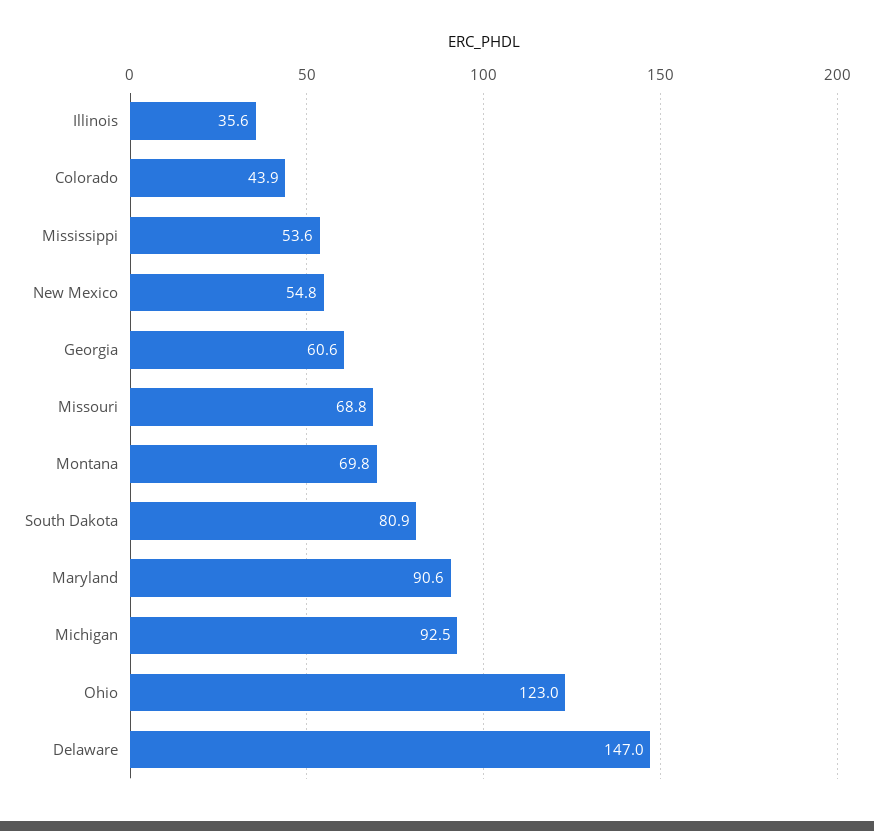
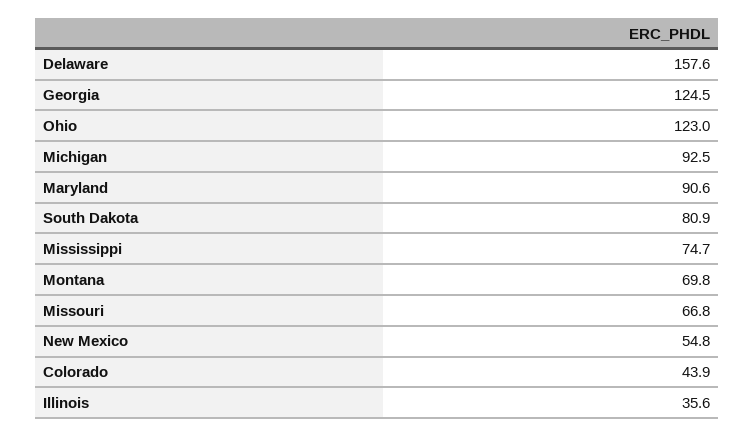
  {
    "Illinois": 35.6,
    "Colorado": 43.9,
-   "Mississippi": 53.6,
+   "Mississippi": 74.7,
    "New Mexico": 54.8,
-   "Georgia": 60.6,
+   "Georgia": 124.5,
-   "Missouri": 68.8,
+   "Missouri": 66.8,
    "Montana": 69.8,
    "South Dakota": 80.9,
    "Maryland": 90.6,
    "Michigan": 92.5,
    "Ohio": 123,
-   "Delaware": 147
+   "Delaware": 157.6
  }

